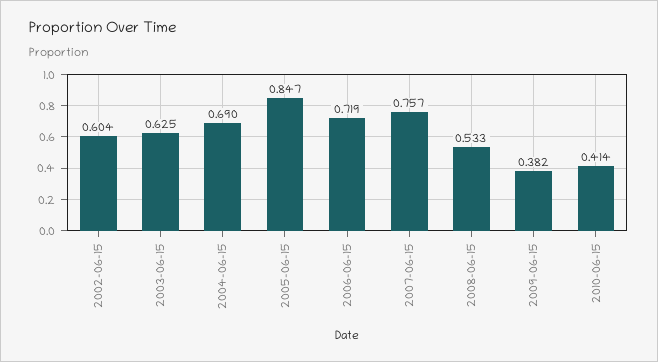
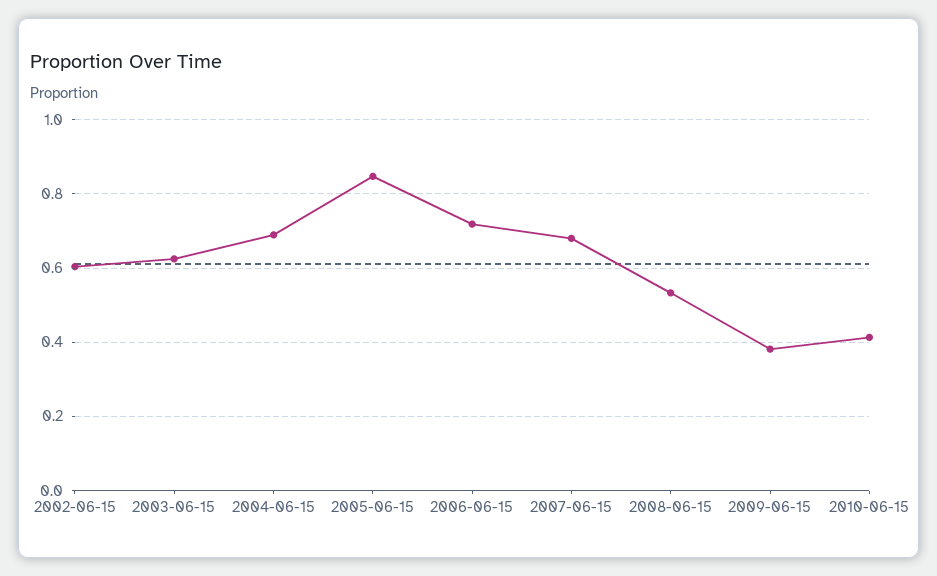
  {
    "2002-06-15": 0.604,
    "2003-06-15": 0.625,
    "2004-06-15": 0.69,
    "2005-06-15": 0.847,
    "2006-06-15": 0.719,
-   "2007-06-15": 0.757,
+   "2007-06-15": 0.68,
    "2008-06-15": 0.533,
    "2009-06-15": 0.382,
    "2010-06-15": 0.414
  }

